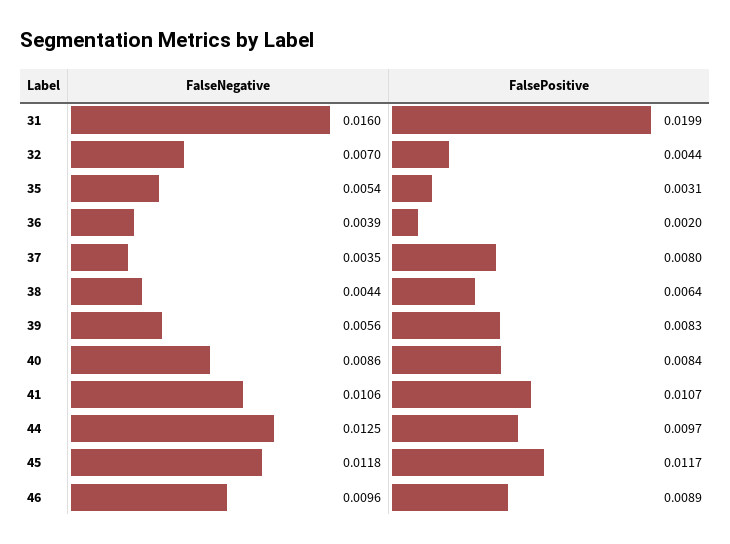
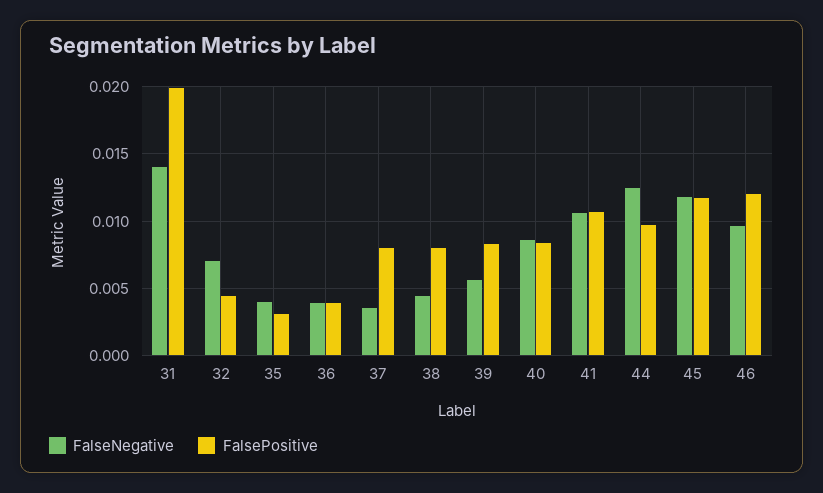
  {
    "FalseNegative": {
-     "31": 0.016,
+     "31": 0.014,
      "32": 0.007,
-     "35": 0.0054,
+     "35": 0.004,
      "36": 0.0039,
      "37": 0.0035,
      "38": 0.0044,
      "39": 0.0056,
      "40": 0.0086,
      "41": 0.0106,
      "44": 0.0125,
      "45": 0.0118,
      "46": 0.0096
    },
    "FalsePositive": {
      "31": 0.0199,
      "32": 0.0044,
      "35": 0.0031,
-     "36": 0.002,
+     "36": 0.004,
      "37": 0.008,
-     "38": 0.0064,
+     "38": 0.008,
      "39": 0.0083,
      "40": 0.0084,
      "41": 0.0107,
      "44": 0.0097,
      "45": 0.0117,
-     "46": 0.0089
+     "46": 0.012
    }
  }

